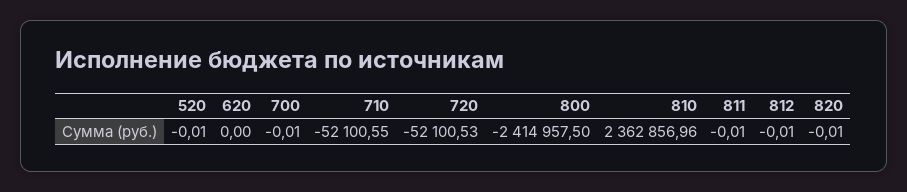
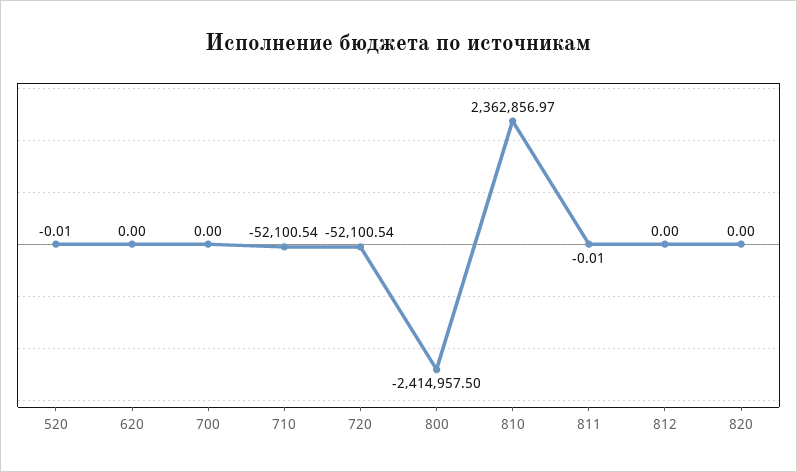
  {
    "520": -0.01,
    "620": 0,
-   "700": -0.01,
+   "700": 0,
-   "710": -52100.55,
+   "710": -52100.54,
-   "720": -52100.53,
+   "720": -52100.54,
    "800": -2414957.5,
-   "810": 2362856.96,
+   "810": 2362856.97,
    "811": -0.01,
-   "812": -0.01,
+   "812": 0,
-   "820": -0.01
+   "820": 0
  }

